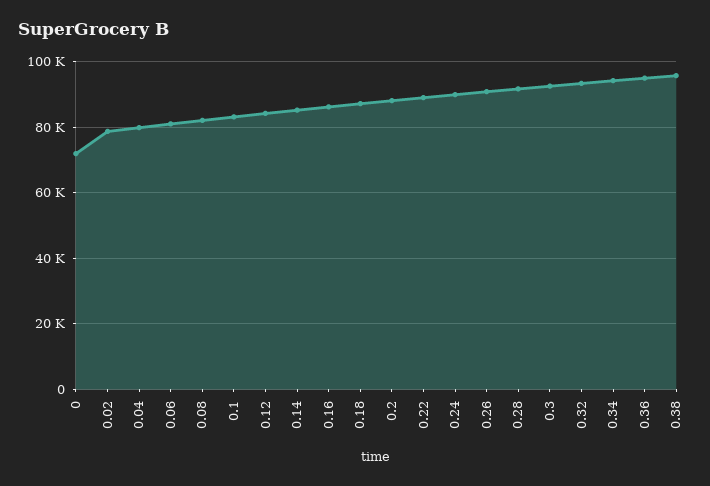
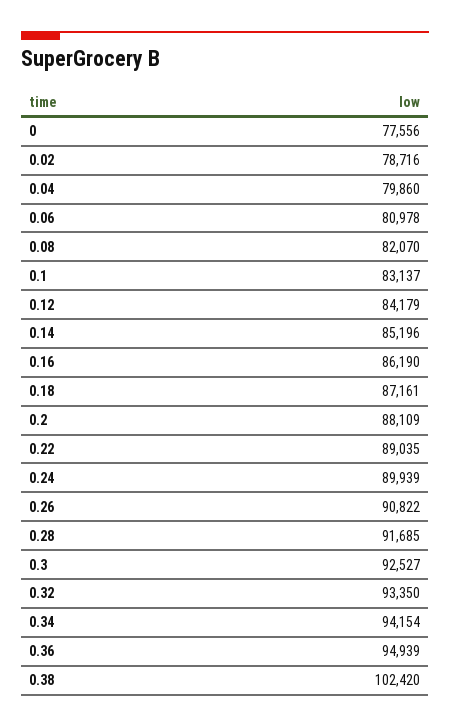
  {
-   "0": 72000,
+   "0": 77556,
    "0.02": 78716,
    "0.04": 79860,
    "0.06": 80978,
    "0.08": 82070,
    "0.1": 83137,
    "0.12": 84179,
    "0.14": 85196,
    "0.16": 86190,
    "0.18": 87161,
    "0.2": 88109,
    "0.22": 89035,
    "0.24": 89939,
    "0.26": 90822,
    "0.28": 91685,
    "0.3": 92527,
    "0.32": 93350,
    "0.34": 94154,
    "0.36": 94939,
-   "0.38": 96000
+   "0.38": 102420
  }

